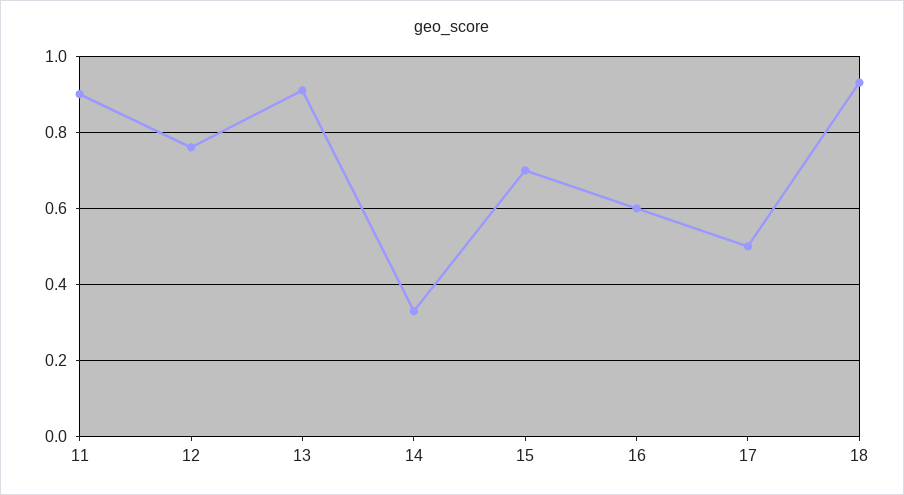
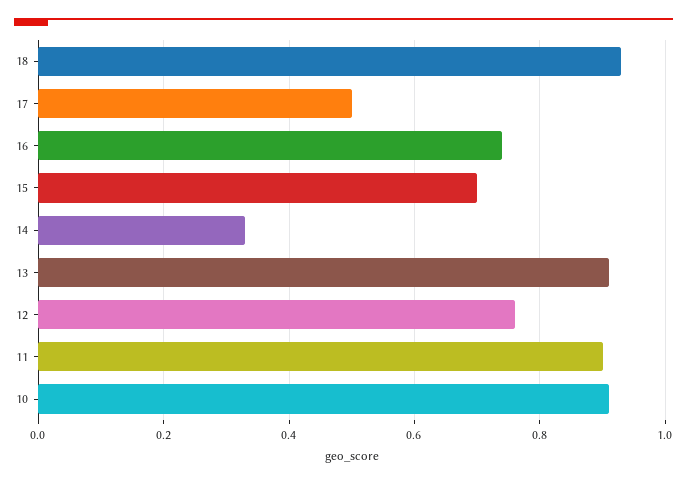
  {
    "11": 0.9,
    "12": 0.75,
    "13": 0.9,
    "14": 0.35,
    "15": 0.7,
-   "16": 0.6,
+   "16": 0.75,
    "17": 0.5,
-   "18": 0.95
+   "18": 0.95,
+   "10": 0.9
  }

